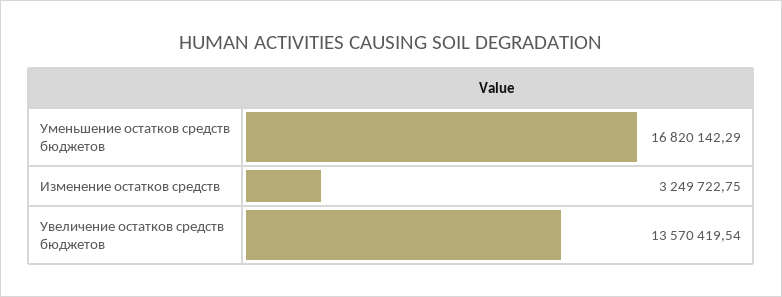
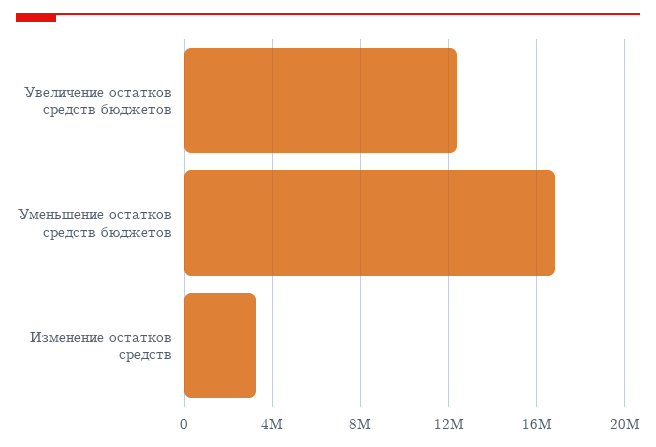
  {
    "Уменьшение остатков средств бюджетов": 16820142.29,
    "Изменение остатков средств": 3249722.75,
-   "Увеличение остатков средств бюджетов": 13570419.54
+   "Увеличение остатков средств бюджетов": 12500000
  }

